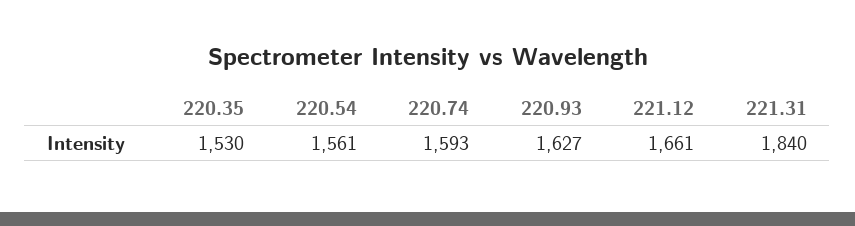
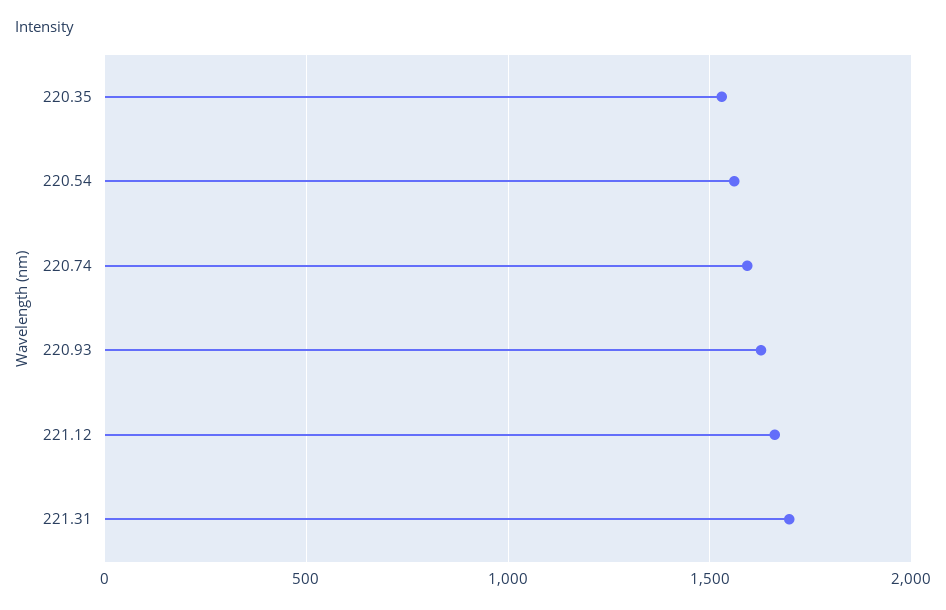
  {
    "220.35": 1530,
    "220.54": 1561,
    "220.74": 1593,
    "220.93": 1627,
    "221.12": 1661,
-   "221.31": 1840
+   "221.31": 1700
  }

